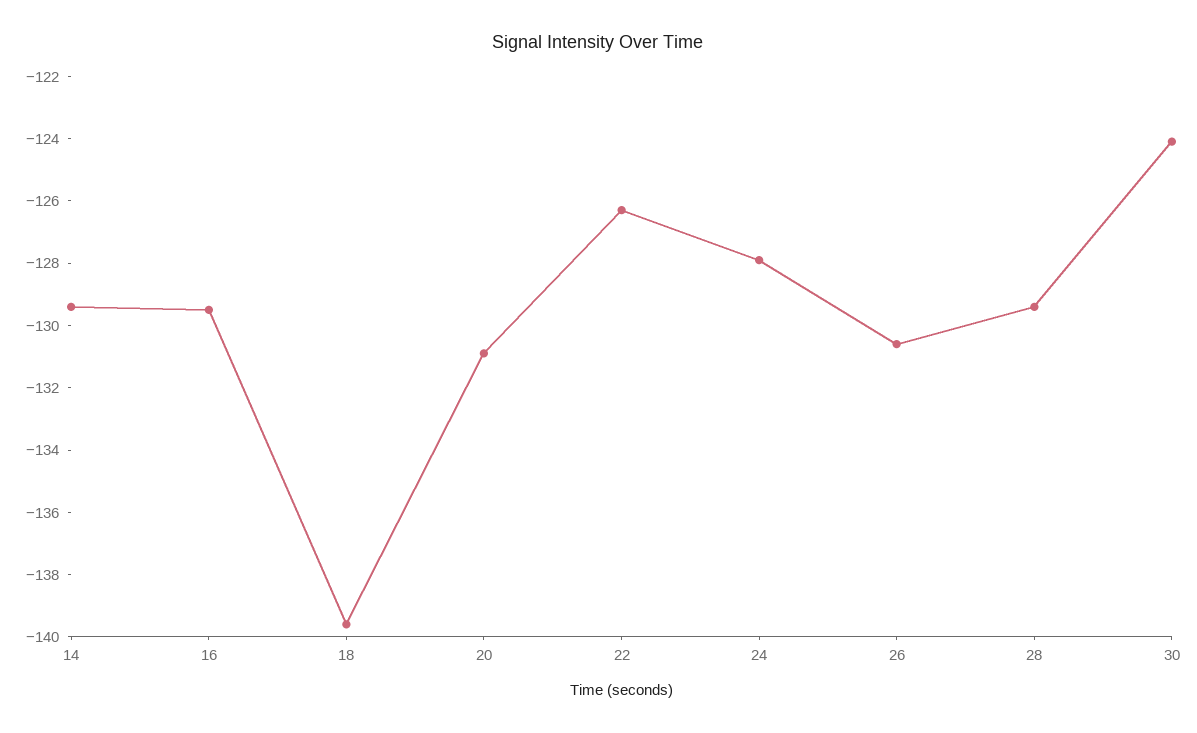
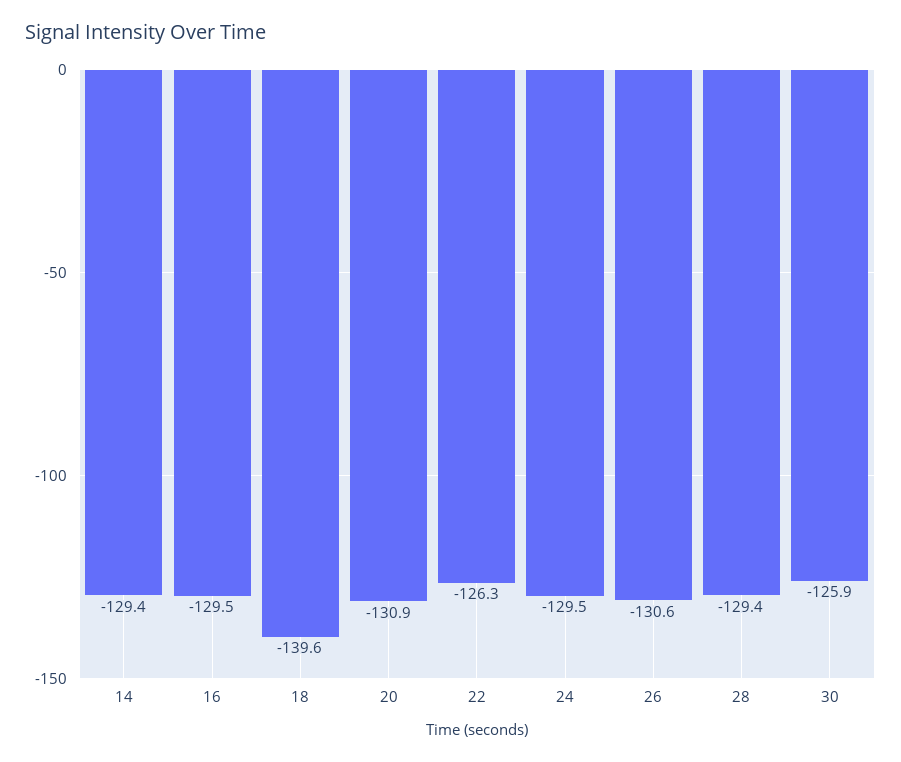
  {
    "14": -129.4,
    "16": -129.5,
    "18": -139.6,
    "20": -130.9,
    "22": -126.3,
-   "24": -128,
+   "24": -129.5,
    "26": -130.6,
    "28": -129.4,
-   "30": -124
+   "30": -125.9
  }

